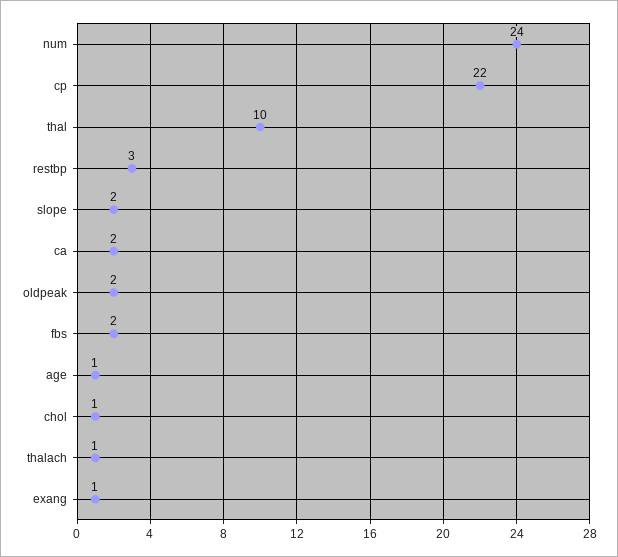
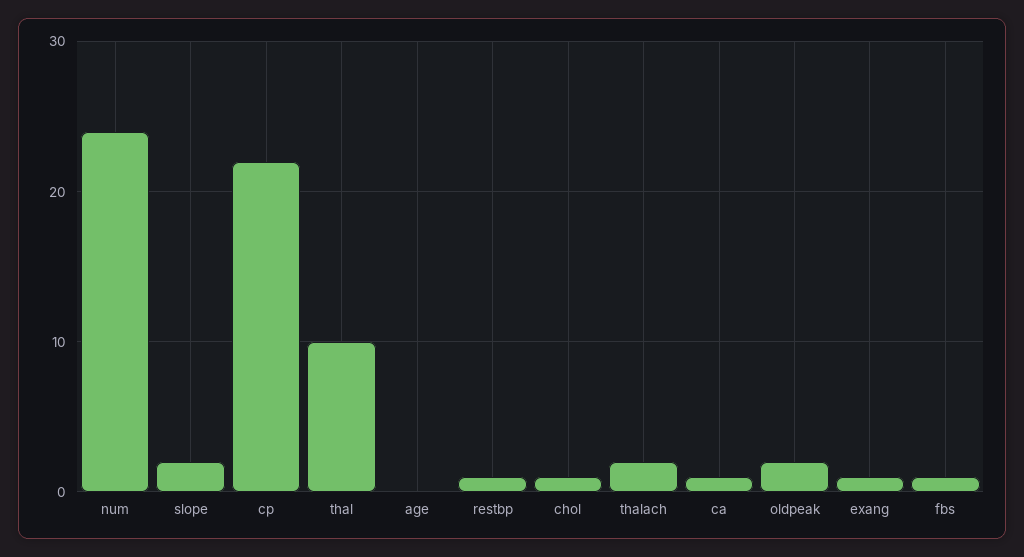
  {
    "num": 24,
    "cp": 22,
    "thal": 10,
-   "restbp": 3,
+   "restbp": 1,
    "slope": 2,
-   "ca": 2,
+   "ca": 1,
    "oldpeak": 2,
-   "fbs": 2,
+   "fbs": 1,
-   "age": 1,
+   "age": 0,
    "chol": 1,
-   "thalach": 1,
+   "thalach": 2,
    "exang": 1
  }

